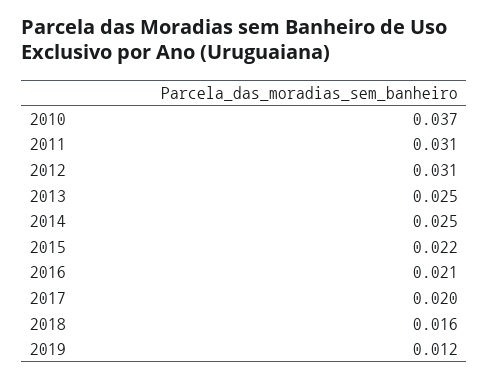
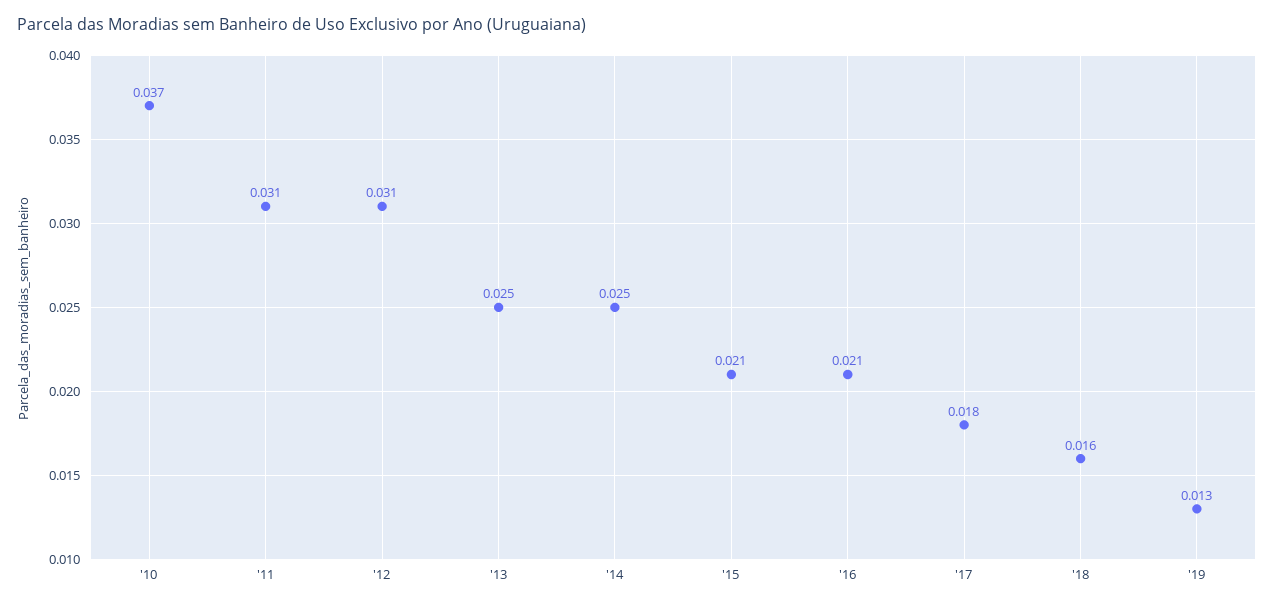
  {
    "2010": 0.037,
    "2011": 0.031,
    "2012": 0.031,
    "2013": 0.025,
    "2014": 0.025,
-   "2015": 0.022,
+   "2015": 0.021,
    "2016": 0.021,
-   "2017": 0.02,
+   "2017": 0.018,
    "2018": 0.016,
-   "2019": 0.012
+   "2019": 0.013
  }

